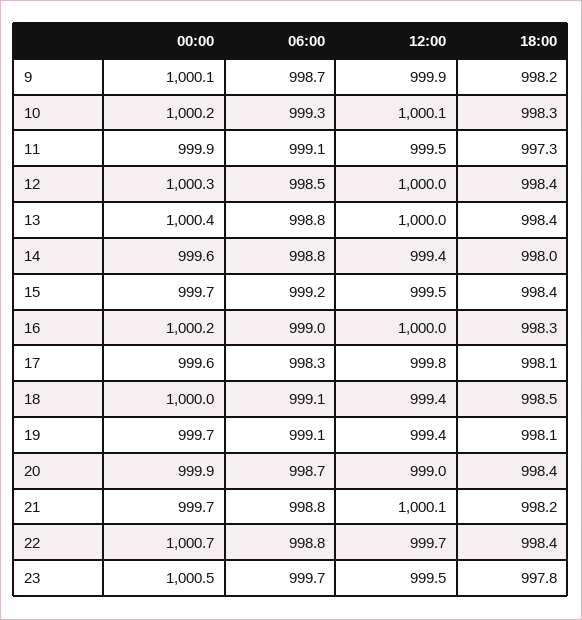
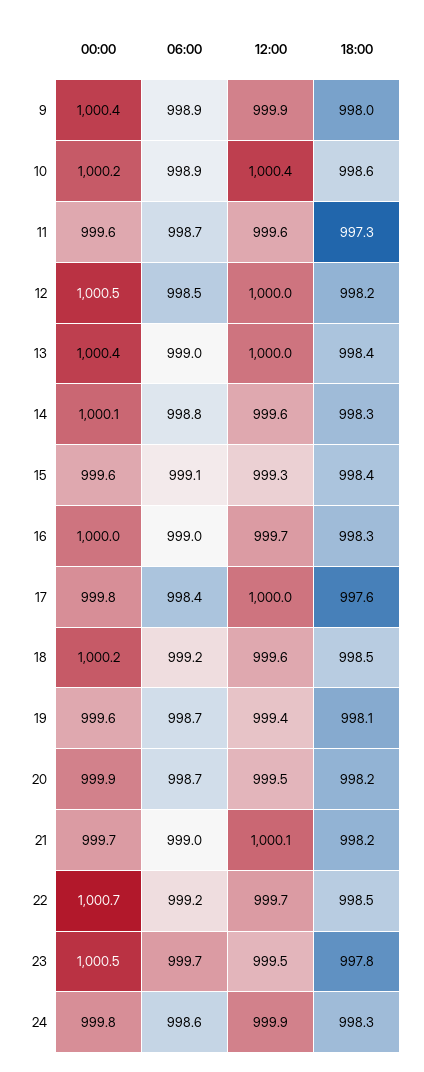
  {
    "00:00": {
-     "9": 1000.1,
+     "9": 1000.4,
      "10": 1000.2,
-     "11": 999.9,
+     "11": 999.6,
-     "12": 1000.3,
+     "12": 1000.5,
      "13": 1000.4,
-     "14": 999.6,
+     "14": 1000.1,
-     "15": 999.7,
+     "15": 999.6,
-     "16": 1000.2,
+     "16": 1000,
-     "17": 999.6,
+     "17": 999.8,
-     "18": 1000,
+     "18": 1000.2,
-     "19": 999.7,
+     "19": 999.6,
      "20": 999.9,
      "21": 999.7,
      "22": 1000.7,
-     "23": 1000.5
+     "23": 1000.5,
+     "24": 999.8
    },
    "06:00": {
-     "9": 998.7,
+     "9": 998.9,
-     "10": 999.3,
+     "10": 998.9,
-     "11": 999.1,
+     "11": 998.7,
      "12": 998.5,
-     "13": 998.8,
+     "13": 999,
      "14": 998.8,
-     "15": 999.2,
+     "15": 999.1,
      "16": 999,
-     "17": 998.3,
+     "17": 998.4,
-     "18": 999.1,
+     "18": 999.2,
-     "19": 999.1,
+     "19": 998.7,
      "20": 998.7,
-     "21": 998.8,
+     "21": 999,
-     "22": 998.8,
+     "22": 999.2,
-     "23": 999.7
+     "23": 999.7,
+     "24": 998.6
    },
    "12:00": {
      "9": 999.9,
-     "10": 1000.1,
+     "10": 1000.4,
-     "11": 999.5,
+     "11": 999.6,
      "12": 1000,
      "13": 1000,
-     "14": 999.4,
+     "14": 999.6,
-     "15": 999.5,
+     "15": 999.3,
-     "16": 1000,
+     "16": 999.7,
-     "17": 999.8,
+     "17": 1000,
-     "18": 999.4,
+     "18": 999.6,
      "19": 999.4,
-     "20": 999,
+     "20": 999.5,
      "21": 1000.1,
      "22": 999.7,
-     "23": 999.5
+     "23": 999.5,
+     "24": 999.9
    },
    "18:00": {
-     "9": 998.2,
+     "9": 998,
-     "10": 998.3,
+     "10": 998.6,
      "11": 997.3,
-     "12": 998.4,
+     "12": 998.2,
      "13": 998.4,
-     "14": 998,
+     "14": 998.3,
      "15": 998.4,
      "16": 998.3,
-     "17": 998.1,
+     "17": 997.6,
      "18": 998.5,
      "19": 998.1,
-     "20": 998.4,
+     "20": 998.2,
      "21": 998.2,
-     "22": 998.4,
+     "22": 998.5,
-     "23": 997.8
+     "23": 997.8,
+     "24": 998.3
    }
  }

